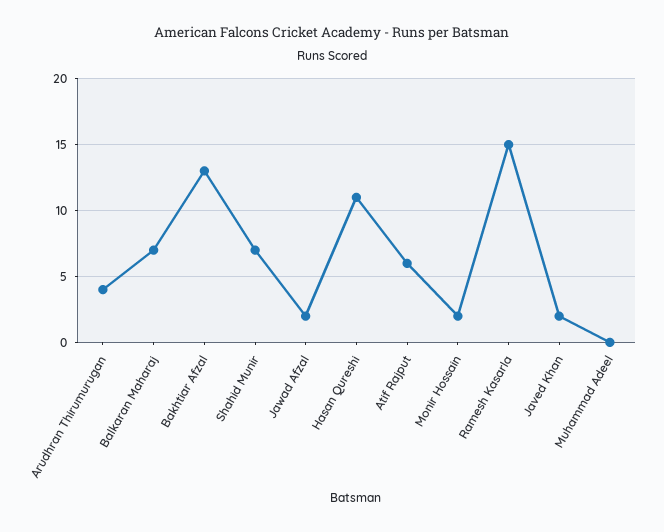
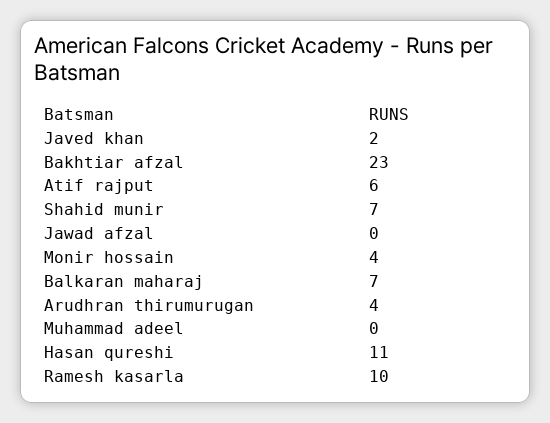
  {
    "Arudhran Thirumurugan": 4,
    "Balkaran Maharaj": 7,
-   "Bakhtiar Afzal": 13,
+   "Bakhtiar Afzal": 23,
    "Shahid Munir": 7,
-   "Jawad Afzal": 2,
+   "Jawad Afzal": 0,
    "Hasan Qureshi": 11,
    "Atif Rajput": 6,
-   "Monir Hossain": 2,
+   "Monir Hossain": 4,
-   "Ramesh Kasarla": 15,
+   "Ramesh Kasarla": 10,
    "Javed Khan": 2,
    "Muhammad Adeel": 0
  }

